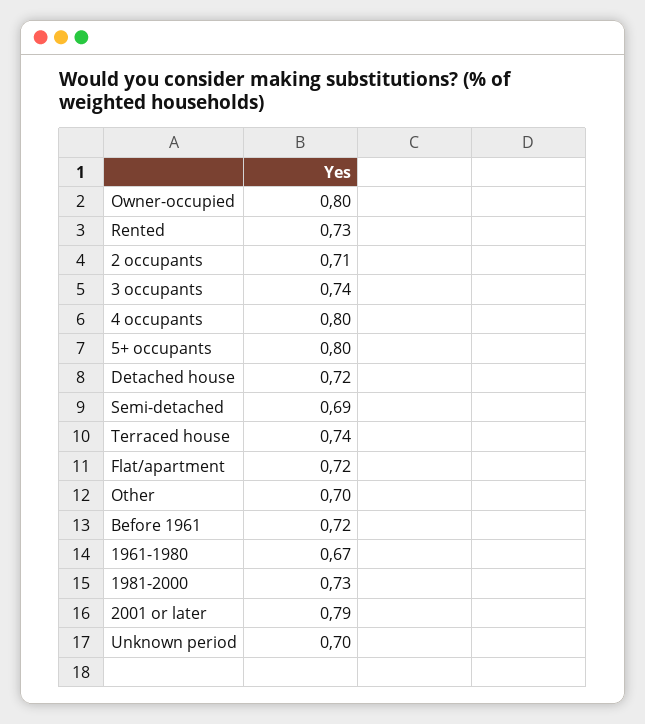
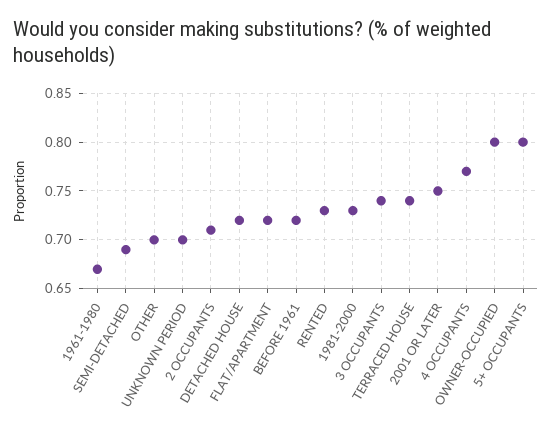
  {
    "Owner-occupied": 0.8,
    "Rented": 0.73,
    "2 occupants": 0.71,
    "3 occupants": 0.74,
-   "4 occupants": 0.8,
+   "4 occupants": 0.77,
    "5+ occupants": 0.8,
    "Detached house": 0.72,
    "Semi-detached": 0.69,
    "Terraced house": 0.74,
    "Flat/apartment": 0.72,
    "Other": 0.7,
    "Before 1961": 0.72,
    "1961-1980": 0.67,
    "1981-2000": 0.73,
-   "2001 or later": 0.79,
+   "2001 or later": 0.75,
    "Unknown period": 0.7
  }

